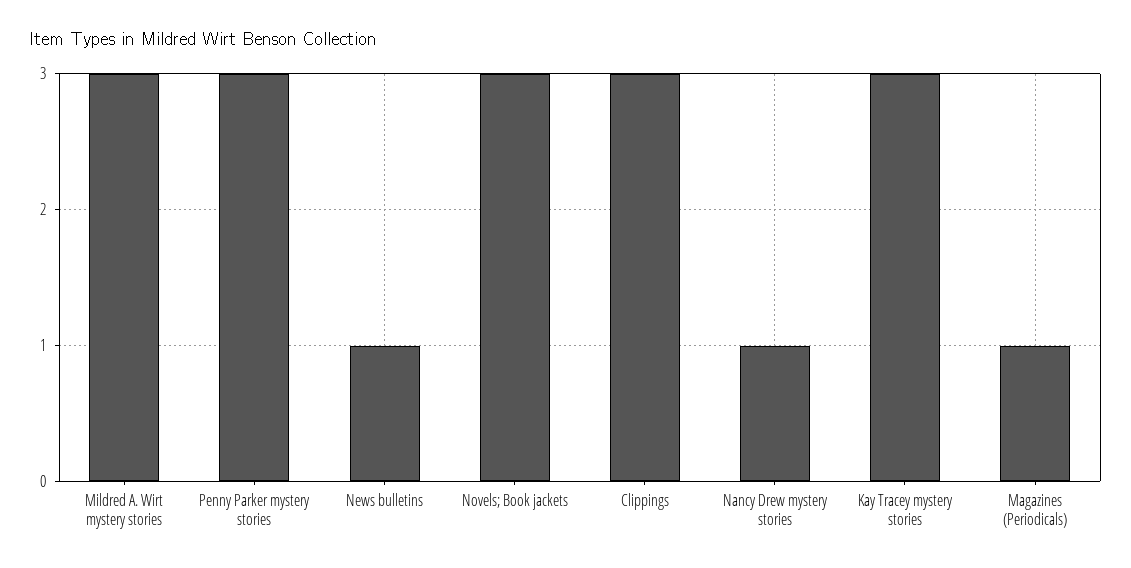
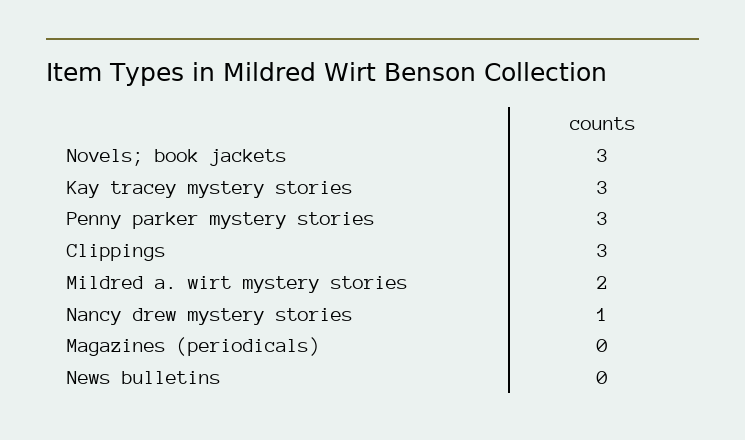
  {
-   "Mildred A. Wirt mystery stories": 3,
+   "Mildred A. Wirt mystery stories": 2,
    "Penny Parker mystery stories": 3,
-   "News bulletins": 1,
+   "News bulletins": 0,
    "Novels; Book jackets": 3,
    "Clippings": 3,
    "Nancy Drew mystery stories": 1,
    "Kay Tracey mystery stories": 3,
-   "Magazines (Periodicals)": 1
+   "Magazines (Periodicals)": 0
  }

